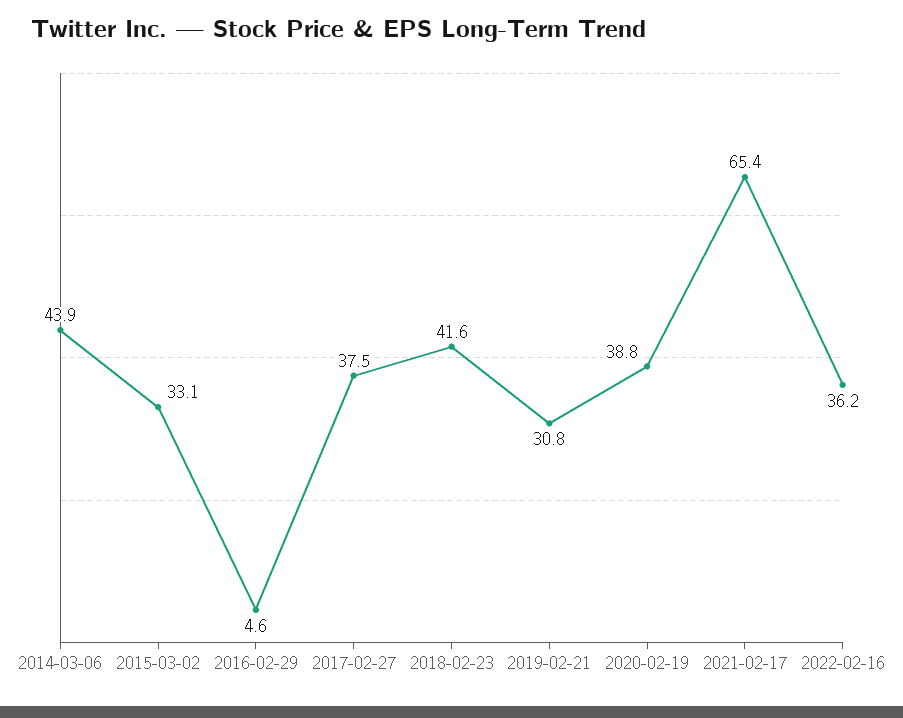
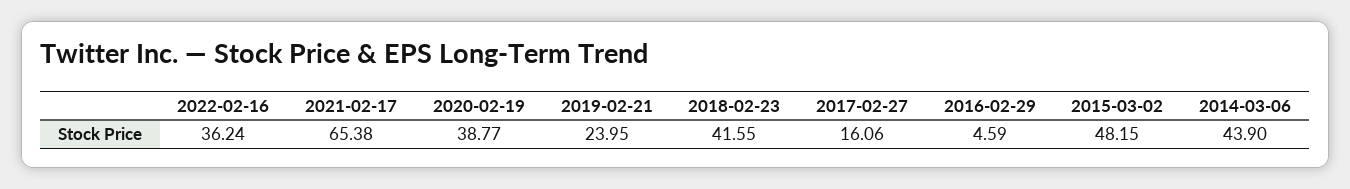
  {
    "2014-03-06": 43.9,
-   "2015-03-02": 33.1,
+   "2015-03-02": 48.15,
    "2016-02-29": 4.59,
-   "2017-02-27": 37.5,
+   "2017-02-27": 16.06,
    "2018-02-23": 41.55,
-   "2019-02-21": 30.8,
+   "2019-02-21": 23.95,
    "2020-02-19": 38.77,
    "2021-02-17": 65.38,
    "2022-02-16": 36.24
  }

